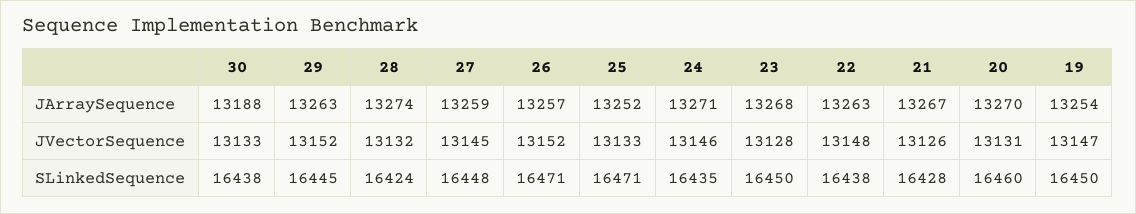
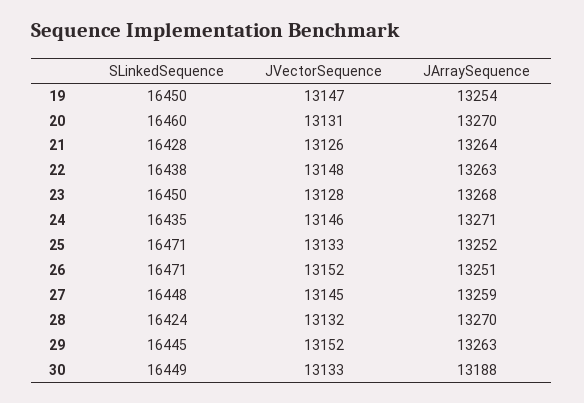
  {
    "30": {
      "JArraySequence": 13188,
      "JVectorSequence": 13133,
-     "SLinkedSequence": 16438
+     "SLinkedSequence": 16449
    },
    "29": {
      "JArraySequence": 13263,
      "JVectorSequence": 13152,
      "SLinkedSequence": 16445
    },
    "28": {
-     "JArraySequence": 13274,
+     "JArraySequence": 13270,
      "JVectorSequence": 13132,
      "SLinkedSequence": 16424
    },
    "27": {
      "JArraySequence": 13259,
      "JVectorSequence": 13145,
      "SLinkedSequence": 16448
    },
    "26": {
-     "JArraySequence": 13257,
+     "JArraySequence": 13251,
      "JVectorSequence": 13152,
      "SLinkedSequence": 16471
    },
    "25": {
      "JArraySequence": 13252,
      "JVectorSequence": 13133,
      "SLinkedSequence": 16471
    },
    "24": {
      "JArraySequence": 13271,
      "JVectorSequence": 13146,
      "SLinkedSequence": 16435
    },
    "23": {
      "JArraySequence": 13268,
      "JVectorSequence": 13128,
      "SLinkedSequence": 16450
    },
    "22": {
      "JArraySequence": 13263,
      "JVectorSequence": 13148,
      "SLinkedSequence": 16438
    },
    "21": {
-     "JArraySequence": 13267,
+     "JArraySequence": 13264,
      "JVectorSequence": 13126,
      "SLinkedSequence": 16428
    },
    "20": {
      "JArraySequence": 13270,
      "JVectorSequence": 13131,
      "SLinkedSequence": 16460
    },
    "19": {
      "JArraySequence": 13254,
      "JVectorSequence": 13147,
      "SLinkedSequence": 16450
    }
  }

